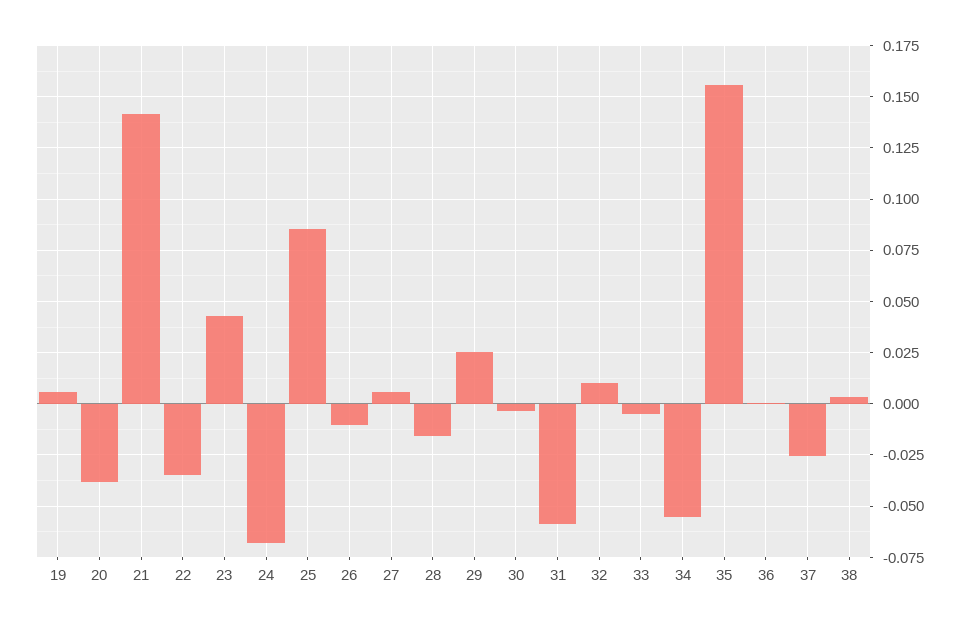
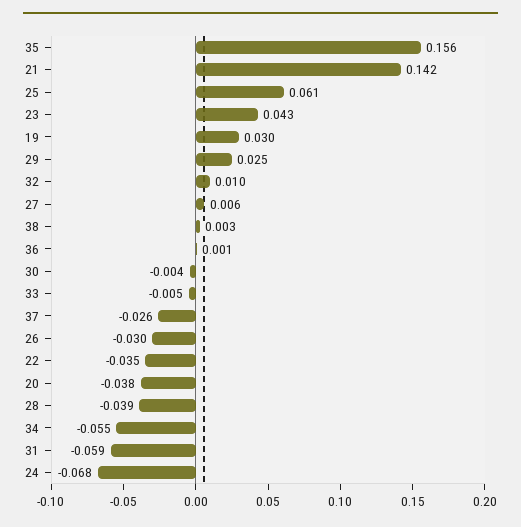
  {
-   "19": 0.005,
+   "19": 0.03,
    "20": -0.038,
    "21": 0.142,
    "22": -0.035,
    "23": 0.043,
    "24": -0.068,
-   "25": 0.085,
+   "25": 0.061,
-   "26": -0.01,
+   "26": -0.03,
    "27": 0.006,
-   "28": -0.015,
+   "28": -0.039,
    "29": 0.025,
    "30": -0.004,
    "31": -0.059,
    "32": 0.01,
    "33": -0.005,
    "34": -0.055,
    "35": 0.156,
    "36": 0.001,
    "37": -0.026,
    "38": 0.003
  }

